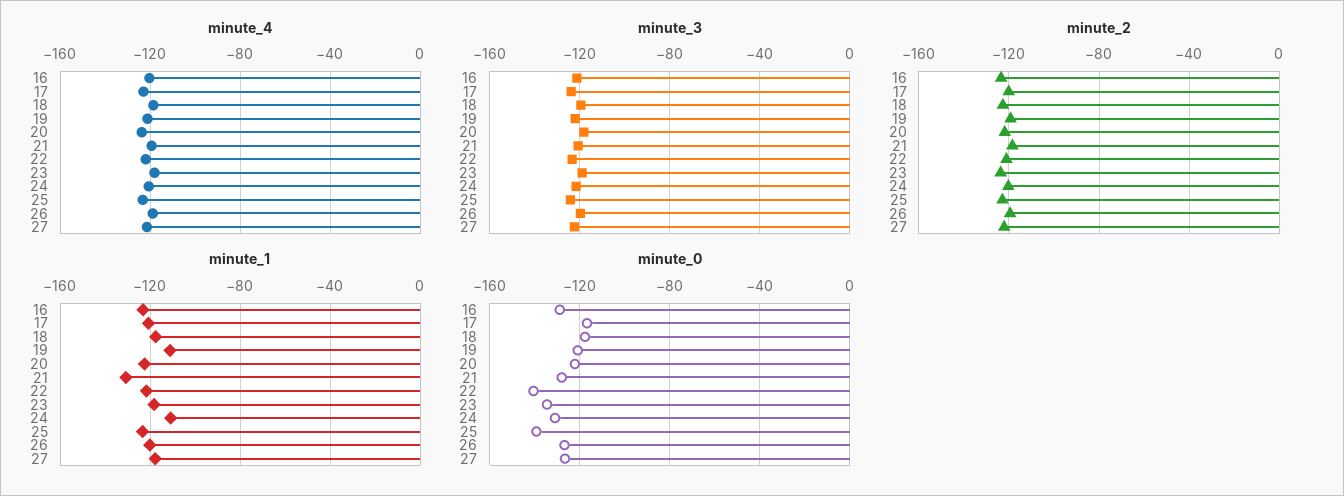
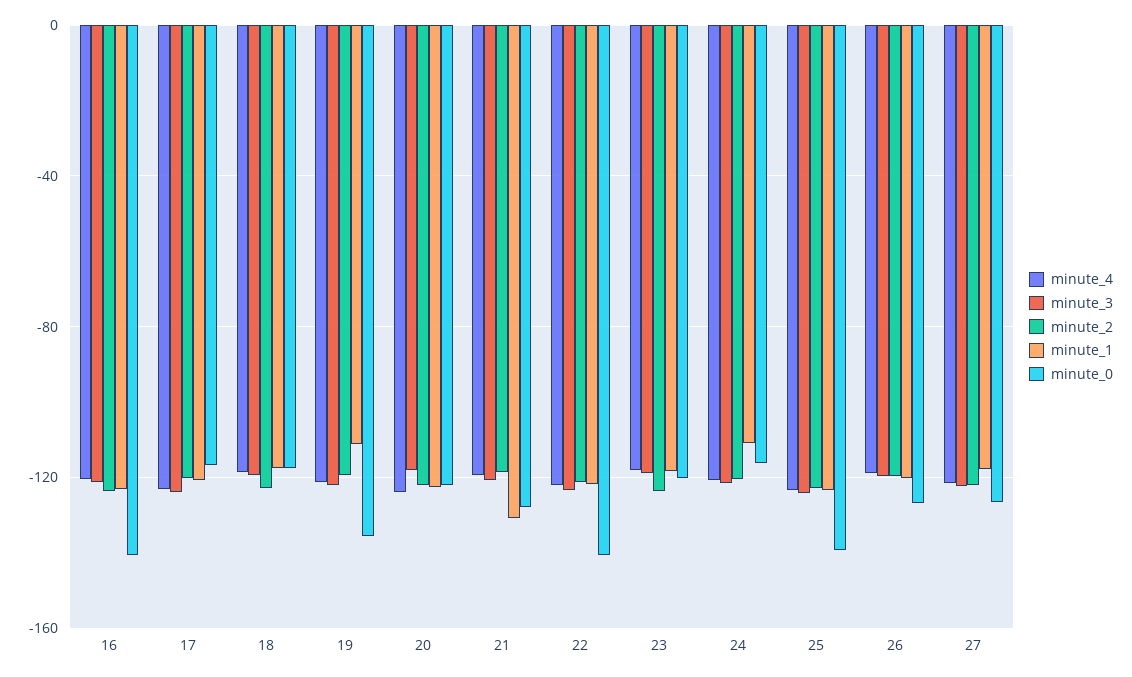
  {
    "minute_4": {
      "16": -120,
      "17": -125,
      "18": -120,
      "19": -120,
      "20": -125,
      "21": -120,
      "22": -120,
      "23": -120,
      "24": -120,
      "25": -125,
      "26": -120,
      "27": -120
    },
    "minute_3": {
      "16": -120,
      "17": -125,
      "18": -120,
      "19": -120,
      "20": -120,
      "21": -120,
      "22": -125,
      "23": -120,
      "24": -120,
      "25": -125,
      "26": -120,
      "27": -120
    },
    "minute_2": {
      "16": -125,
      "17": -120,
      "18": -125,
      "19": -120,
      "20": -120,
      "21": -120,
      "22": -120,
      "23": -125,
      "24": -120,
      "25": -125,
      "26": -120,
      "27": -120
    },
    "minute_1": {
      "16": -125,
      "17": -120,
      "18": -120,
      "19": -110,
      "20": -125,
      "21": -130,
      "22": -120,
      "23": -120,
      "24": -110,
      "25": -125,
      "26": -120,
      "27": -120
    },
    "minute_0": {
-     "16": -130,
+     "16": -140,
      "17": -115,
      "18": -120,
-     "19": -120,
+     "19": -135,
      "20": -120,
      "21": -130,
      "22": -140,
-     "23": -135,
+     "23": -120,
-     "24": -130,
+     "24": -115,
      "25": -140,
      "26": -125,
      "27": -125
    }
  }

